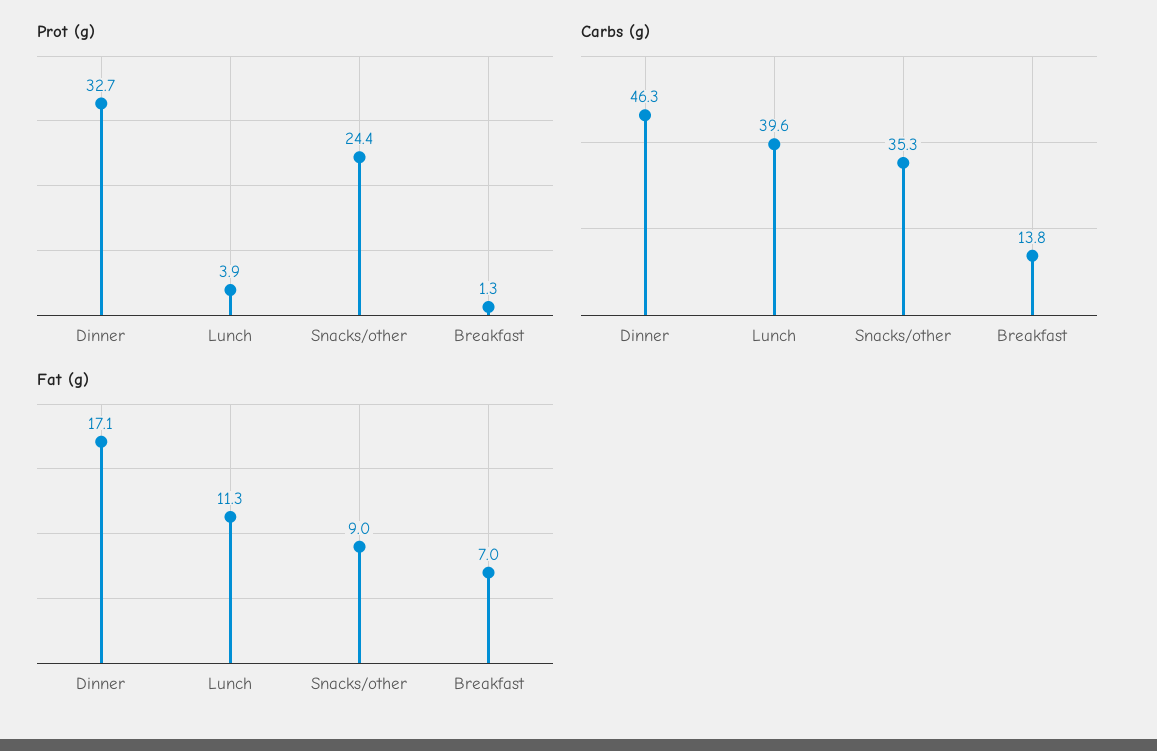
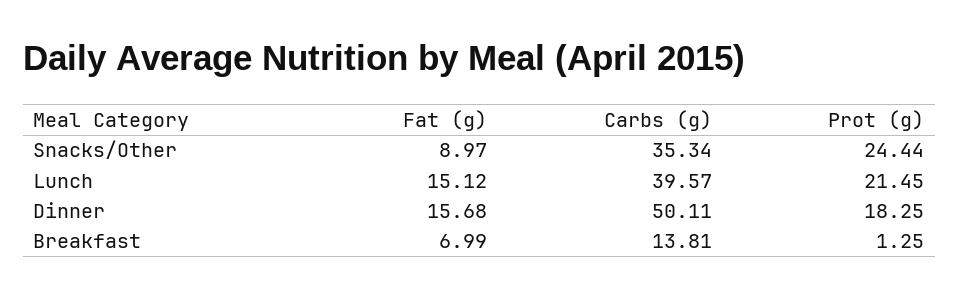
  {
    "Prot (g)": {
-     "Dinner": 32.7,
+     "Dinner": 18.25,
-     "Lunch": 3.9,
+     "Lunch": 21.45,
      "Snacks/other": 24.44,
      "Breakfast": 1.25
    },
    "Carbs (g)": {
-     "Dinner": 46.3,
+     "Dinner": 50.11,
      "Lunch": 39.57,
      "Snacks/other": 35.34,
      "Breakfast": 13.81
    },
    "Fat (g)": {
-     "Dinner": 17.1,
+     "Dinner": 15.68,
-     "Lunch": 11.3,
+     "Lunch": 15.12,
      "Snacks/other": 8.97,
      "Breakfast": 6.99
    }
  }

